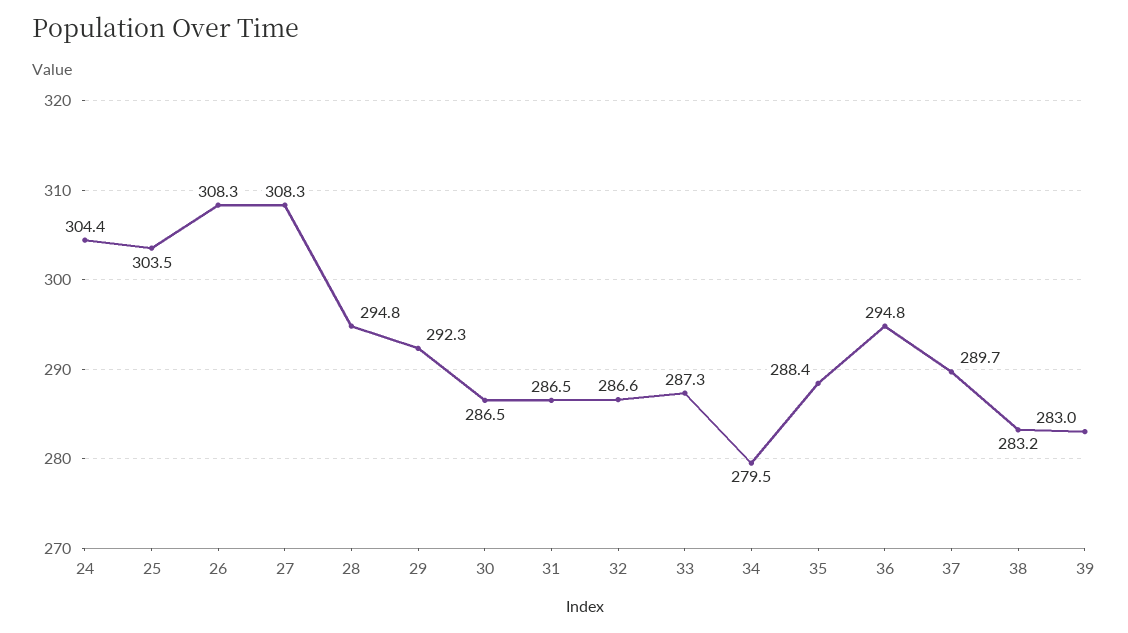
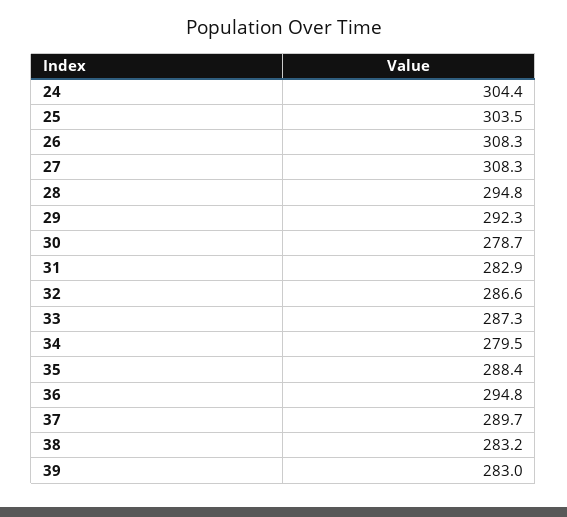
  {
    "24": 304.4,
    "25": 303.5,
    "26": 308.3,
    "27": 308.3,
    "28": 294.8,
    "29": 292.3,
-   "30": 286.5,
+   "30": 278.7,
-   "31": 286.5,
+   "31": 282.9,
    "32": 286.6,
    "33": 287.3,
    "34": 279.5,
    "35": 288.4,
    "36": 294.8,
    "37": 289.7,
    "38": 283.2,
    "39": 283
  }

